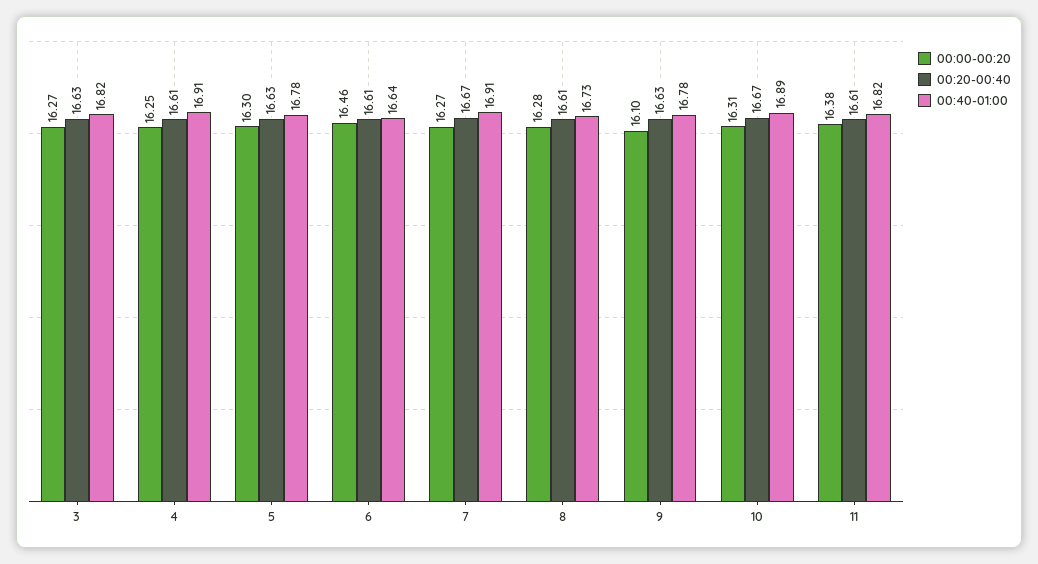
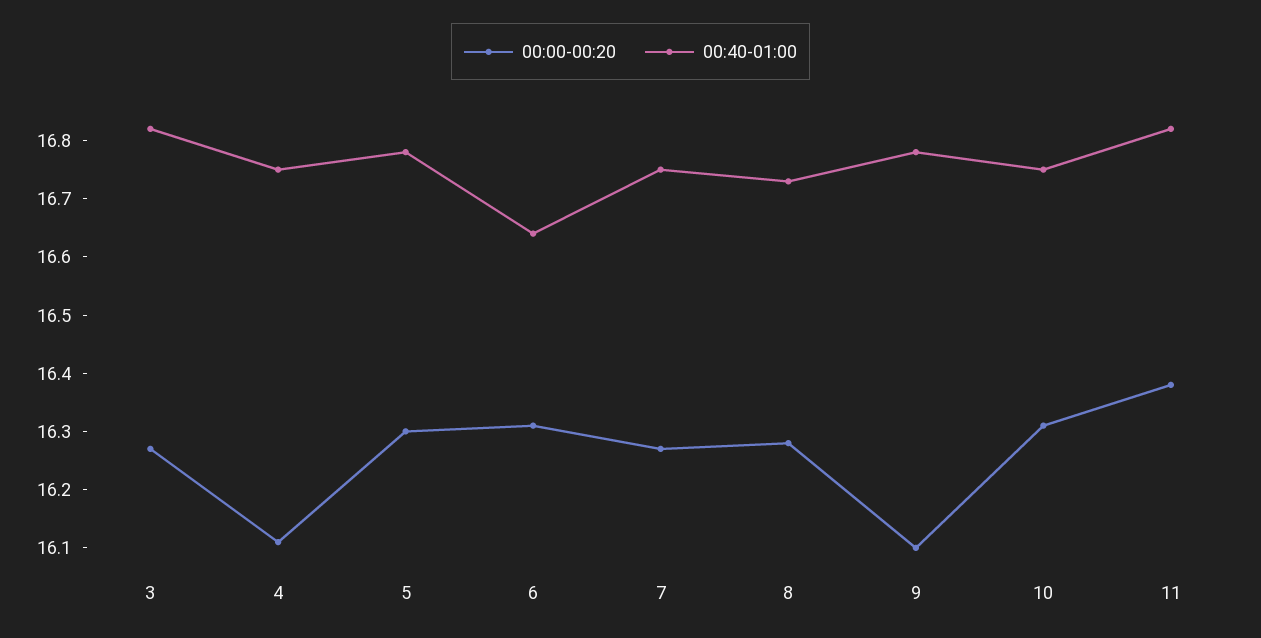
  {
    "00:00-00:20": {
      "3": 16.27,
-     "4": 16.25,
+     "4": 16.1,
      "5": 16.3,
-     "6": 16.46,
+     "6": 16.3,
      "7": 16.27,
      "8": 16.28,
      "9": 16.1,
      "10": 16.31,
      "11": 16.38
    },
-   "00:20-00:40": {
-     "3": 16.63,
-     "4": 16.61,
-     "5": 16.63,
-     "6": 16.61,
-     "7": 16.67,
-     "8": 16.61,
-     "9": 16.63,
-     "10": 16.67,
-     "11": 16.61
-   },
    "00:40-01:00": {
      "3": 16.82,
-     "4": 16.91,
+     "4": 16.75,
      "5": 16.78,
      "6": 16.64,
-     "7": 16.91,
+     "7": 16.75,
      "8": 16.73,
      "9": 16.78,
-     "10": 16.89,
+     "10": 16.75,
      "11": 16.82
    }
  }

